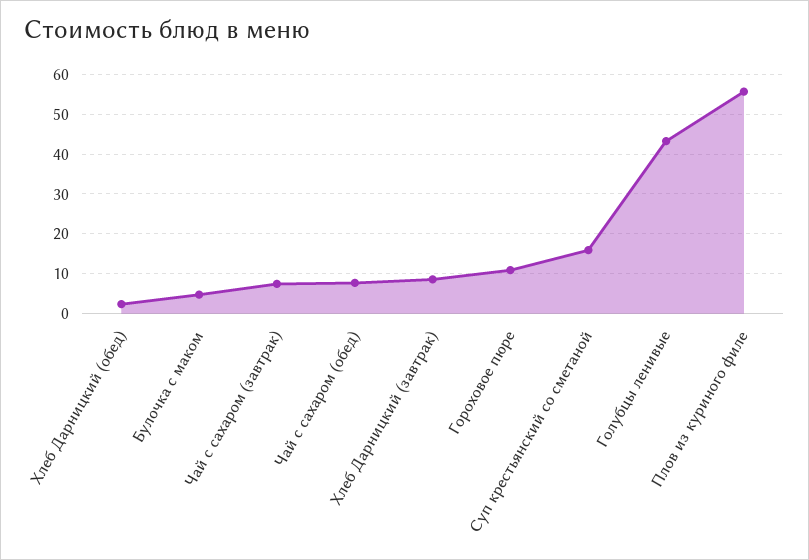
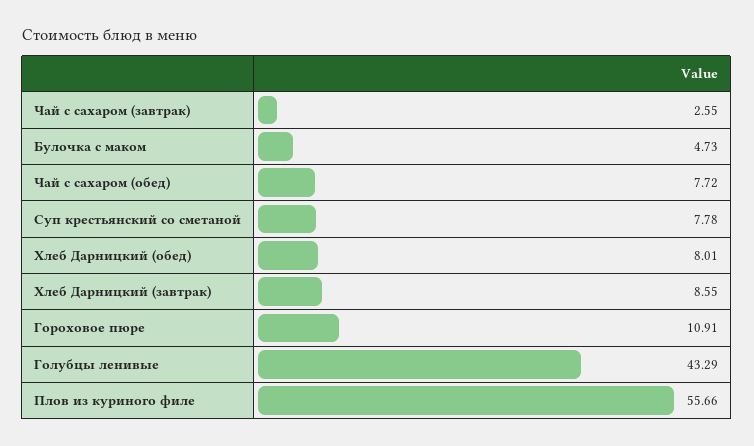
  {
-   "Хлеб Дарницкий (обед)": 2,
+   "Хлеб Дарницкий (обед)": 8.01,
    "Булочка с маком": 4.73,
-   "Чай с сахаром (завтрак)": 8,
+   "Чай с сахаром (завтрак)": 2.55,
    "Чай с сахаром (обед)": 7.72,
    "Хлеб Дарницкий (завтрак)": 8.55,
    "Гороховое пюре": 10.91,
-   "Суп крестьянский со сметаной": 16,
+   "Суп крестьянский со сметаной": 7.78,
    "Голубцы ленивые": 43.29,
    "Плов из куриного филе": 55.66
  }

